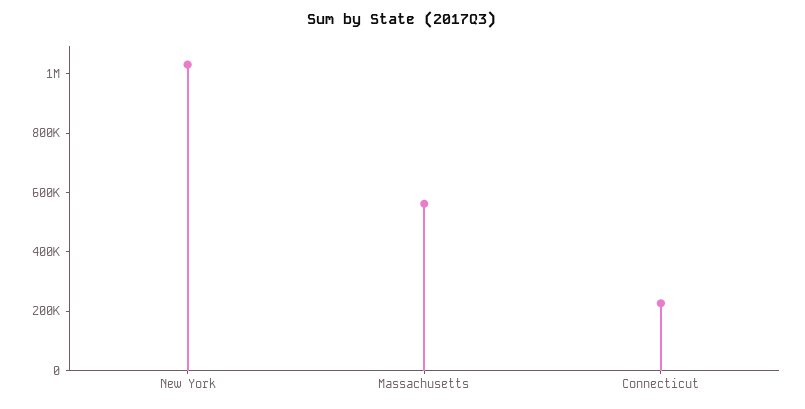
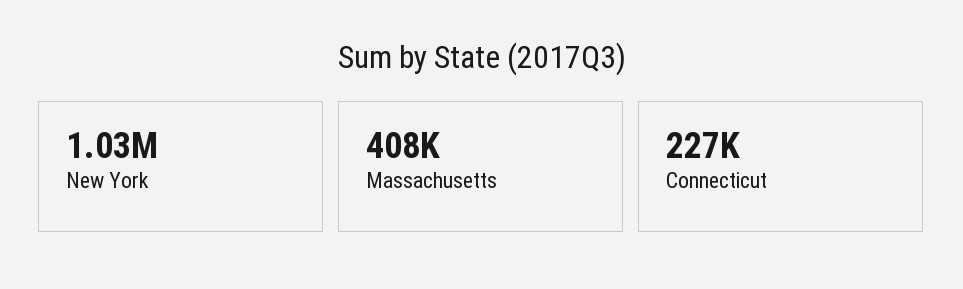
  {
    "New York": 1030000,
-   "Massachusetts": 550000,
+   "Massachusetts": 408000,
    "Connecticut": 227000
  }

